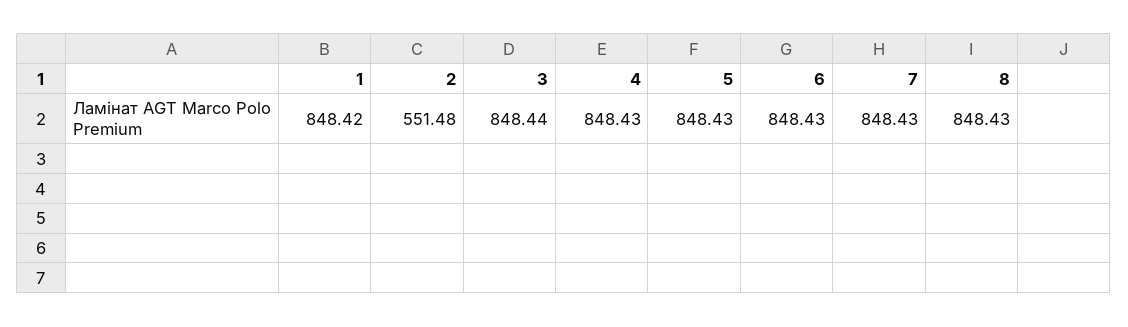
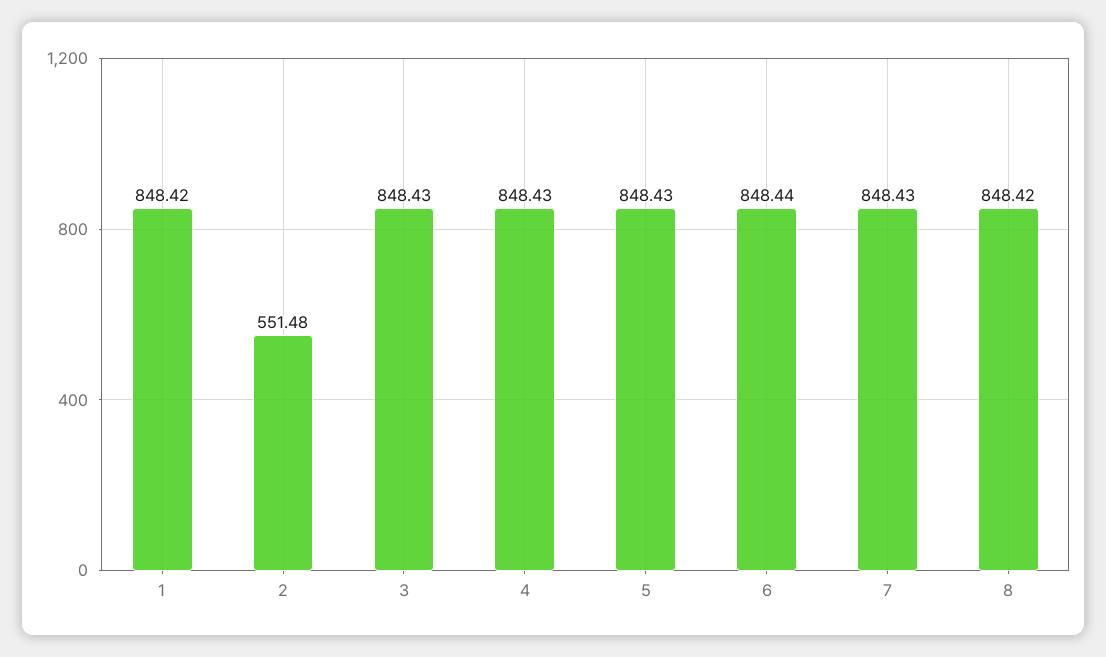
  {
    "1": 848.42,
    "2": 551.48,
-   "3": 848.44,
+   "3": 848.43,
    "4": 848.43,
    "5": 848.43,
-   "6": 848.43,
+   "6": 848.44,
    "7": 848.43,
-   "8": 848.43
+   "8": 848.42
  }

